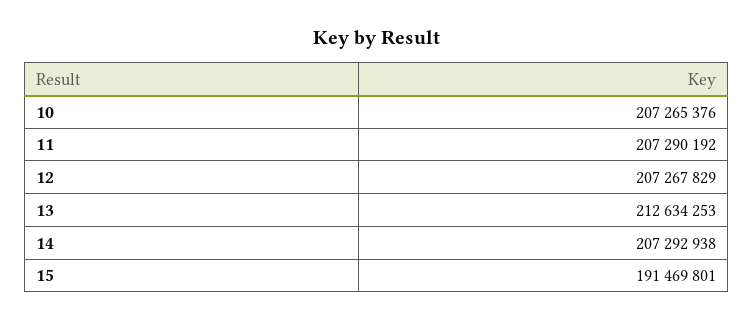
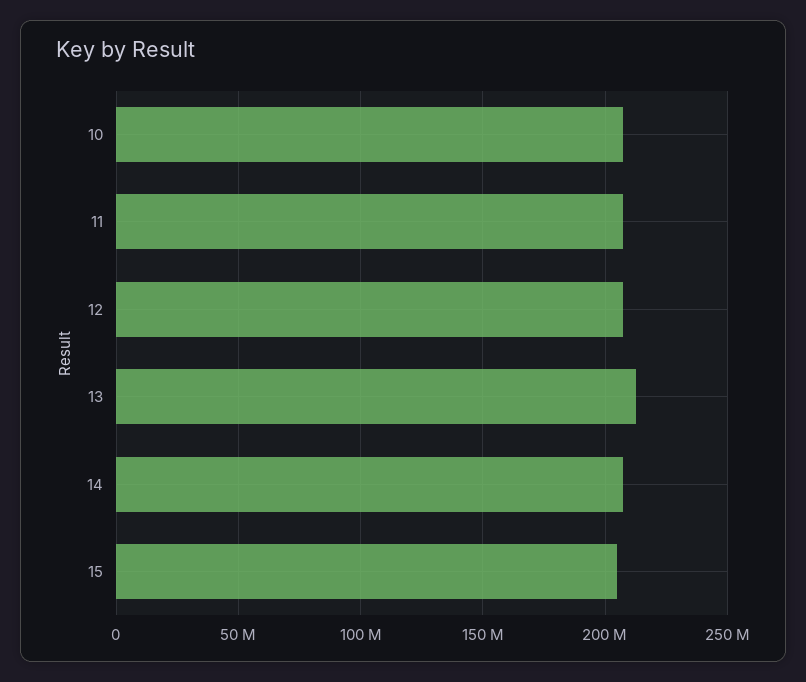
  {
    "10": 207265376,
    "11": 207290192,
    "12": 207267829,
    "13": 212634253,
    "14": 207292938,
-   "15": 191469801
+   "15": 205000000
  }

